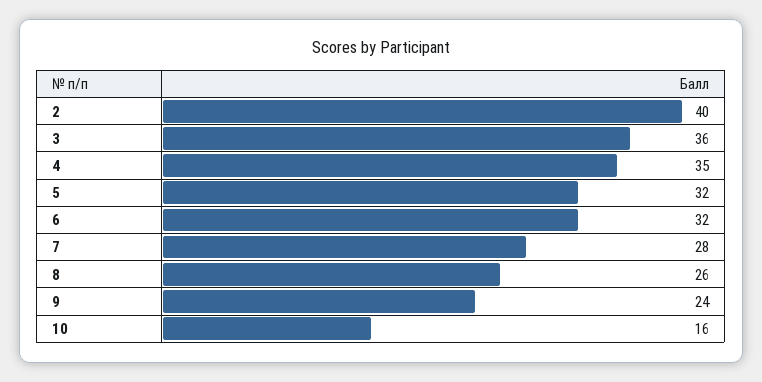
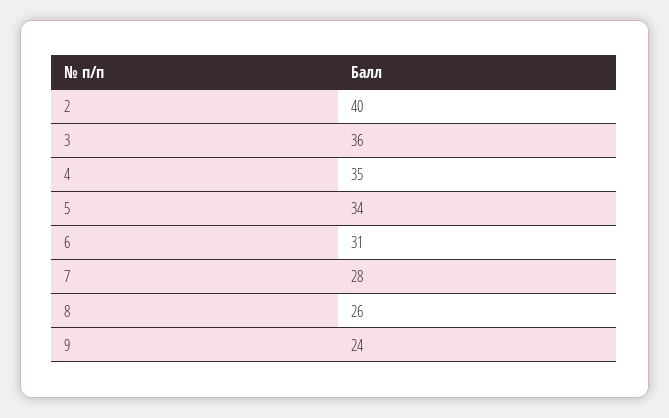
  {
    "2": 40,
    "3": 36,
    "4": 35,
-   "5": 32,
+   "5": 34,
-   "6": 32,
+   "6": 31,
    "7": 28,
    "8": 26,
-   "9": 24,
+   "9": 24
-   "10": 16
  }

